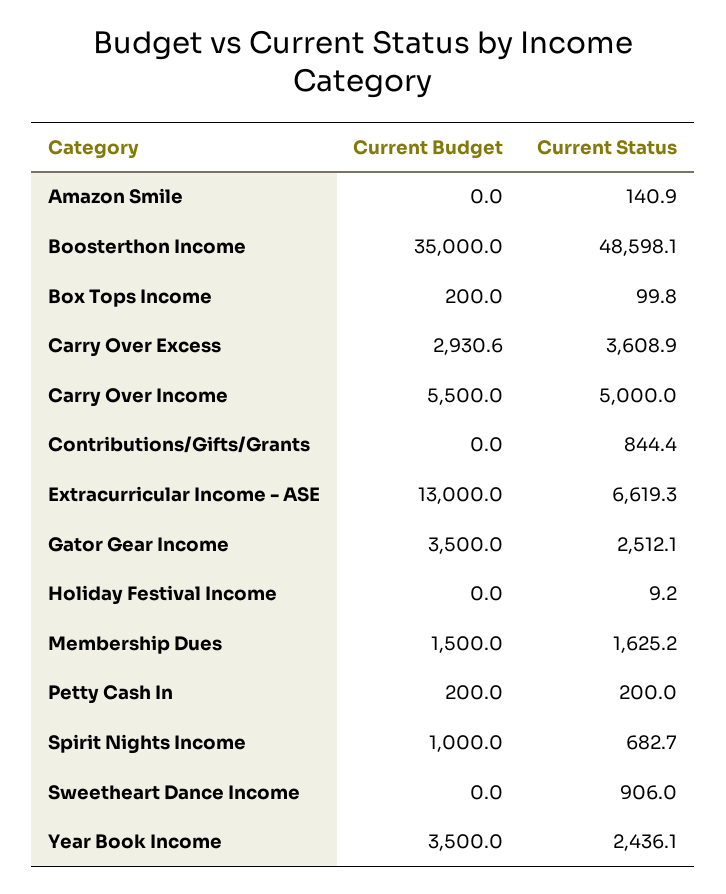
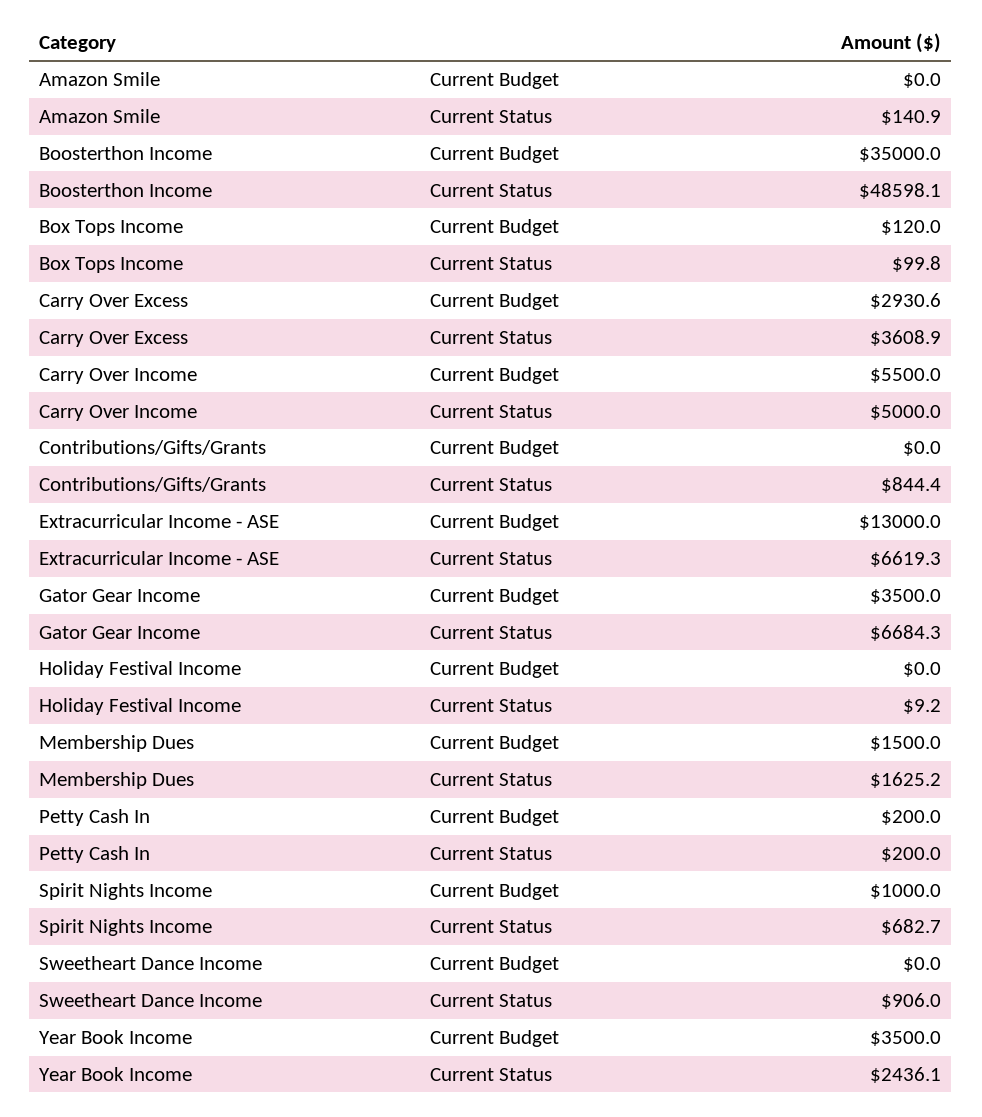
  {
    "Current Budget": {
      "Amazon Smile": 0,
      "Boosterthon Income": 35000,
-     "Box Tops Income": 200,
+     "Box Tops Income": 120,
      "Carry Over Excess": 2930.6,
      "Carry Over Income": 5500,
      "Contributions/Gifts/Grants": 0,
      "Extracurricular Income - ASE": 13000,
      "Gator Gear Income": 3500,
      "Holiday Festival Income": 0,
      "Membership Dues": 1500,
      "Petty Cash In": 200,
      "Spirit Nights Income": 1000,
      "Sweetheart Dance Income": 0,
      "Year Book Income": 3500
    },
    "Current Status": {
      "Amazon Smile": 140.9,
      "Boosterthon Income": 48598.1,
      "Box Tops Income": 99.8,
      "Carry Over Excess": 3608.9,
      "Carry Over Income": 5000,
      "Contributions/Gifts/Grants": 844.4,
      "Extracurricular Income - ASE": 6619.3,
-     "Gator Gear Income": 2512.1,
+     "Gator Gear Income": 6684.3,
      "Holiday Festival Income": 9.2,
      "Membership Dues": 1625.2,
      "Petty Cash In": 200,
      "Spirit Nights Income": 682.7,
      "Sweetheart Dance Income": 906,
      "Year Book Income": 2436.1
    }
  }

